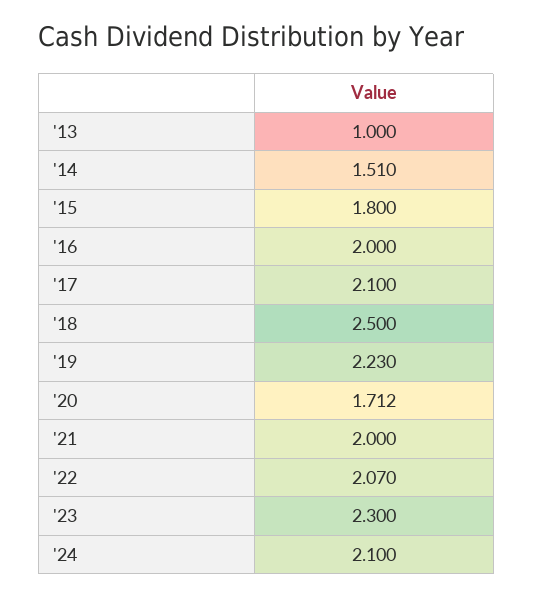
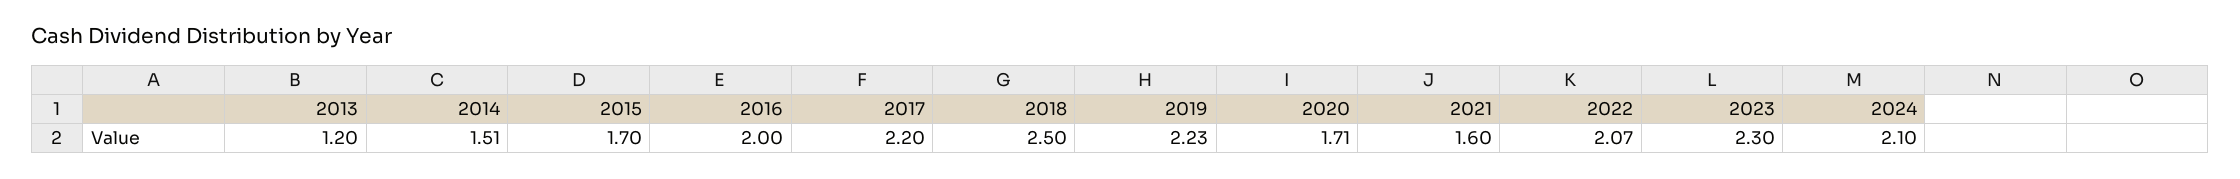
  {
-   "'13": 1,
+   "'13": 1.2,
    "'14": 1.51,
-   "'15": 1.8,
+   "'15": 1.7,
    "'16": 2,
-   "'17": 2.1,
+   "'17": 2.2,
    "'18": 2.5,
    "'19": 2.23,
    "'20": 1.712,
-   "'21": 2,
+   "'21": 1.6,
    "'22": 2.07,
    "'23": 2.3,
    "'24": 2.1
  }

